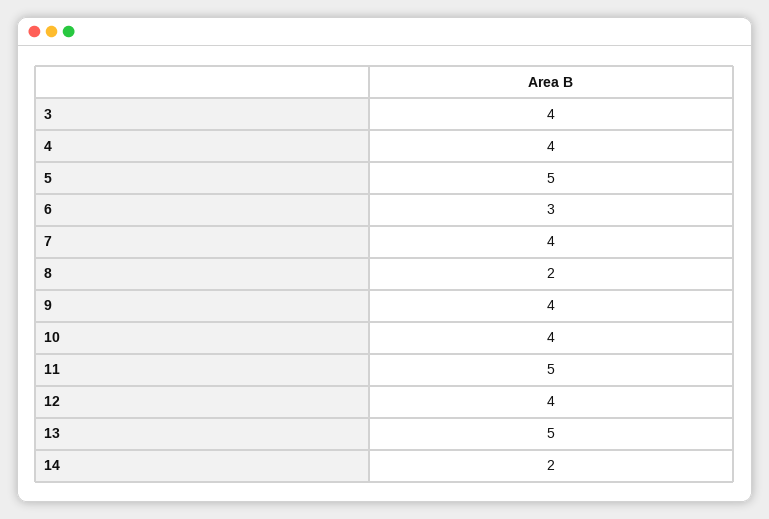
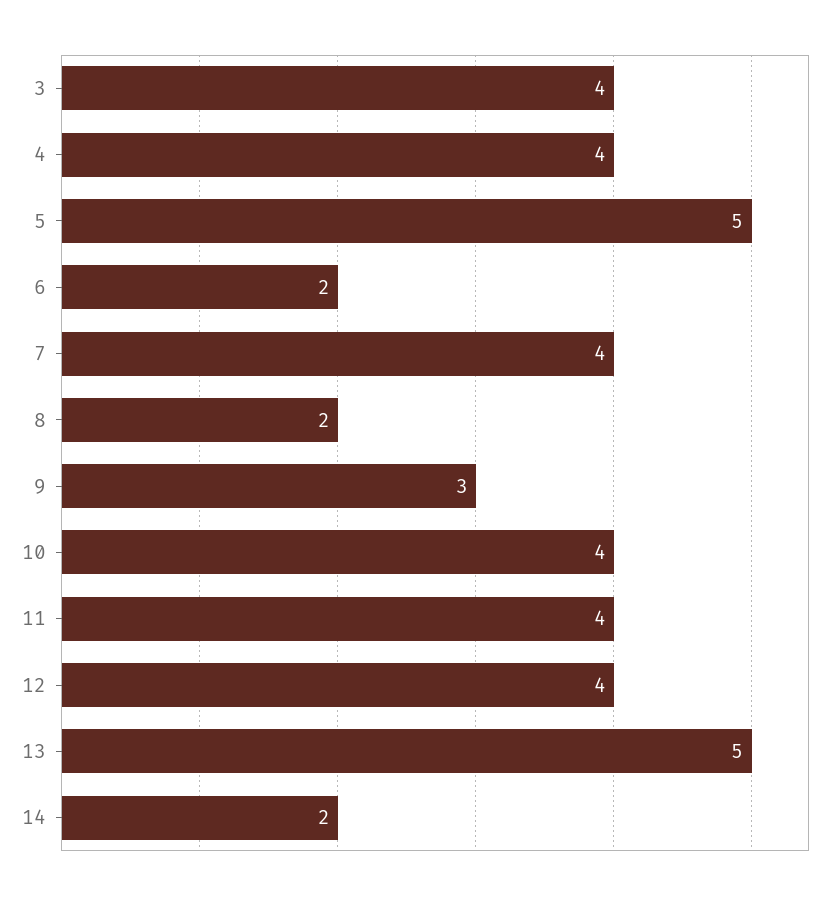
  {
    "3": 4,
    "4": 4,
    "5": 5,
-   "6": 3,
+   "6": 2,
    "7": 4,
    "8": 2,
-   "9": 4,
+   "9": 3,
    "10": 4,
-   "11": 5,
+   "11": 4,
    "12": 4,
    "13": 5,
    "14": 2
  }

